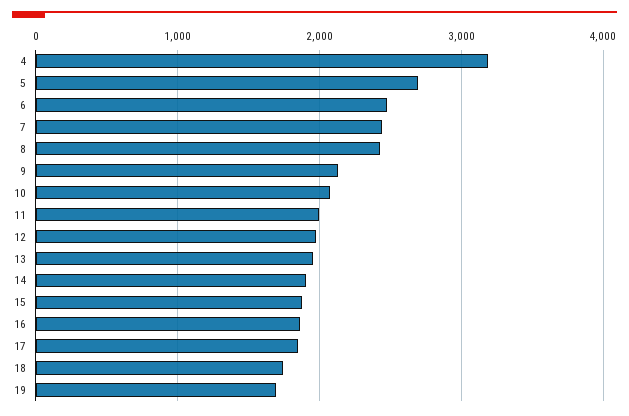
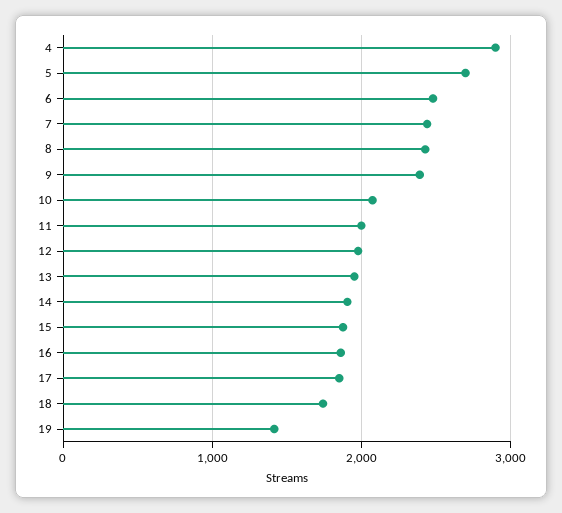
  {
-   "4": 3200,
+   "4": 2900,
    "5": 2700,
    "6": 2500,
    "7": 2400,
    "8": 2400,
-   "9": 2100,
+   "9": 2400,
    "10": 2100,
    "11": 2000,
    "12": 2000,
    "13": 2000,
    "14": 1900,
    "15": 1900,
    "16": 1900,
    "17": 1800,
    "18": 1700,
-   "19": 1700
+   "19": 1400
  }

